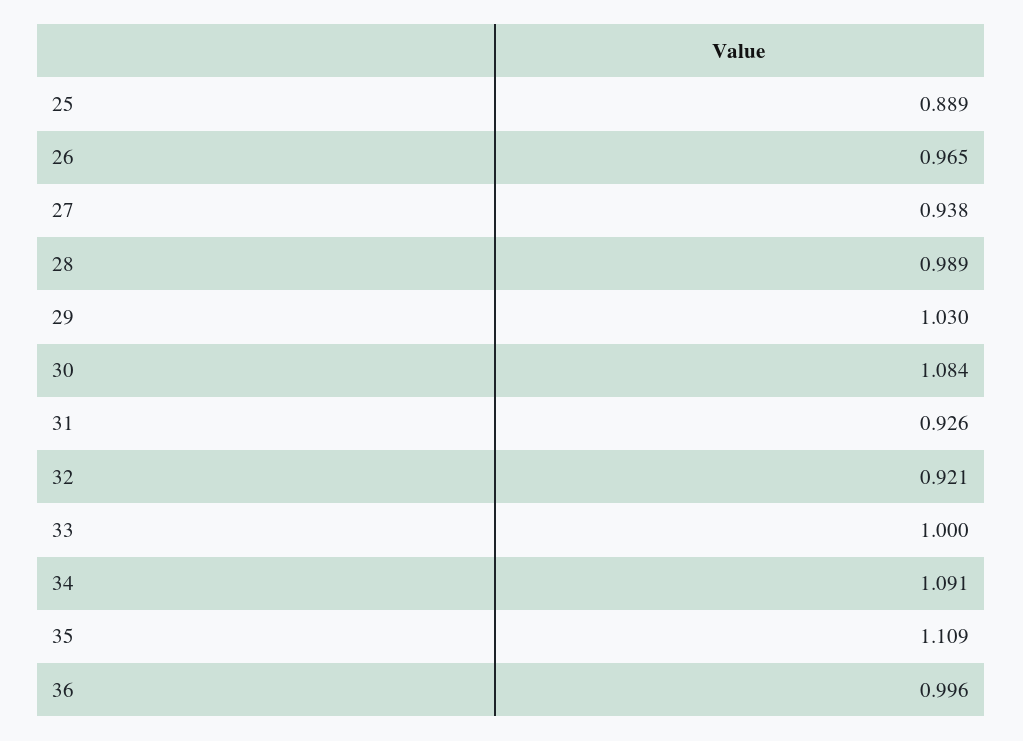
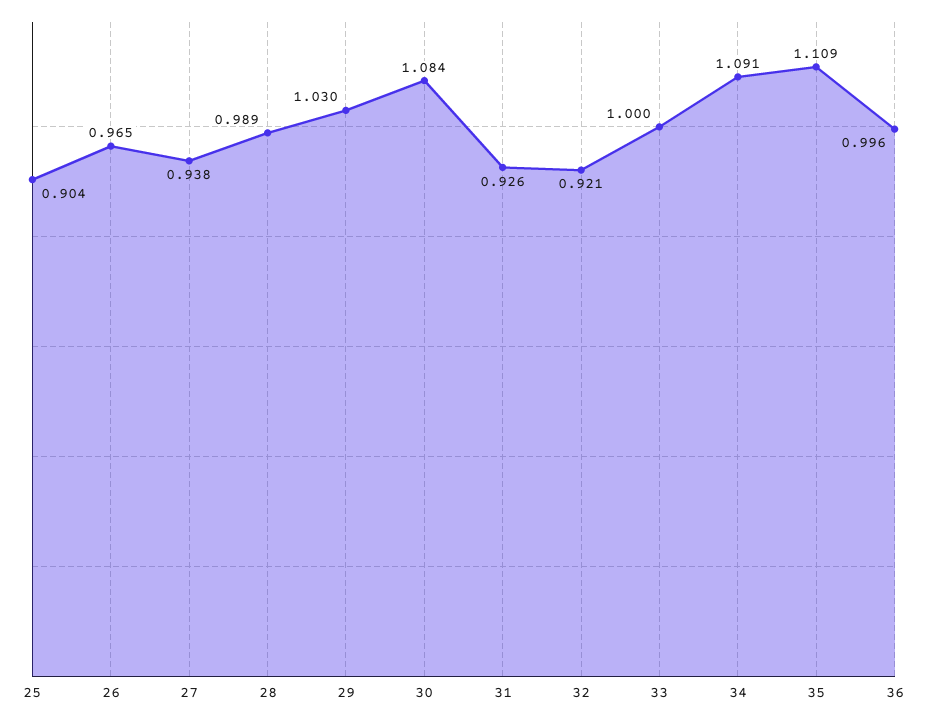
  {
-   "25": 0.889,
+   "25": 0.904,
    "26": 0.965,
    "27": 0.938,
    "28": 0.989,
    "29": 1.03,
    "30": 1.084,
    "31": 0.926,
    "32": 0.921,
    "33": 1,
    "34": 1.091,
    "35": 1.109,
    "36": 0.996
  }

